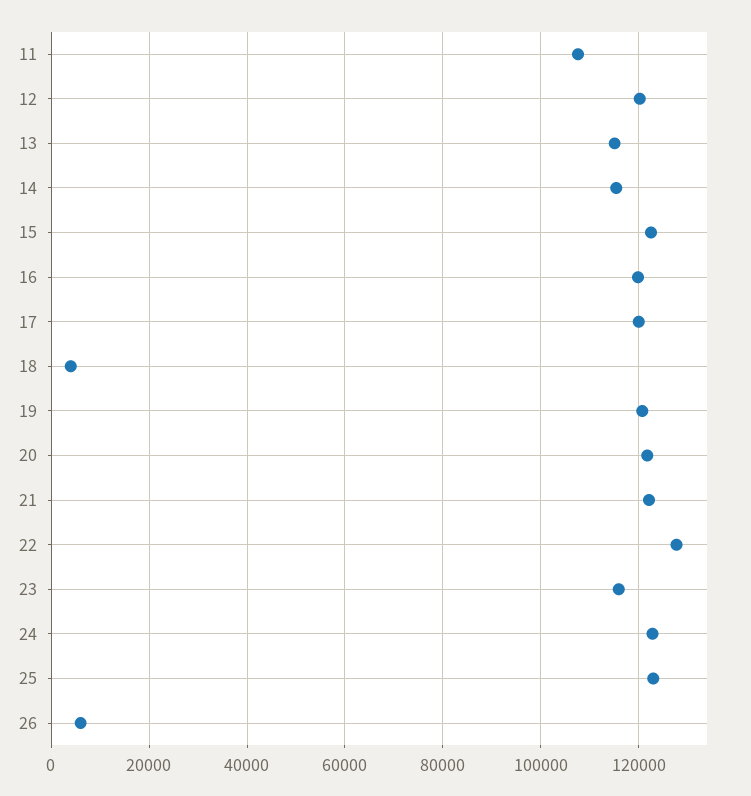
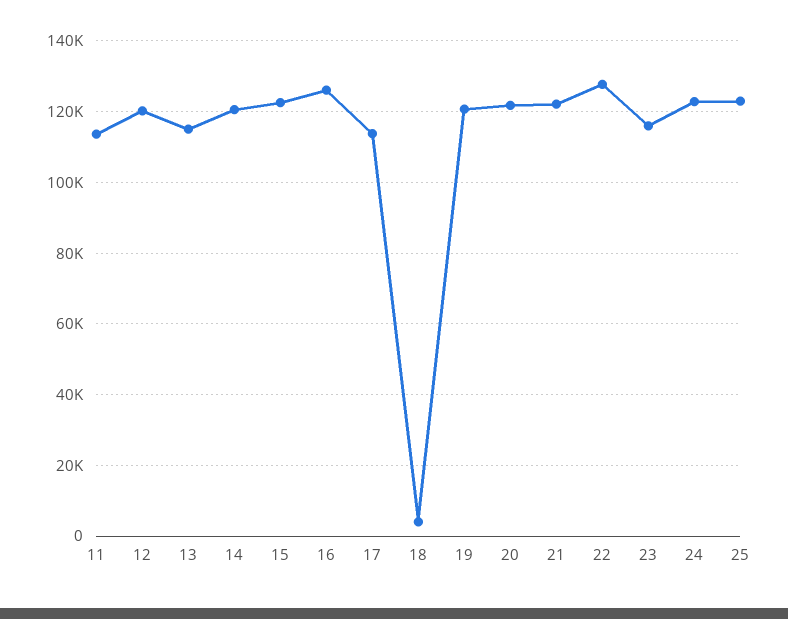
  {
-   "11": 108000,
+   "11": 114000,
    "12": 120000,
    "13": 116000,
-   "14": 116000,
+   "14": 120000,
    "15": 122000,
-   "16": 120000,
+   "16": 126000,
-   "17": 120000,
+   "17": 114000,
    "18": 4000,
    "19": 120000,
    "20": 122000,
    "21": 122000,
    "22": 128000,
    "23": 116000,
    "24": 122000,
-   "25": 124000,
+   "25": 124000
-   "26": 6000
  }

